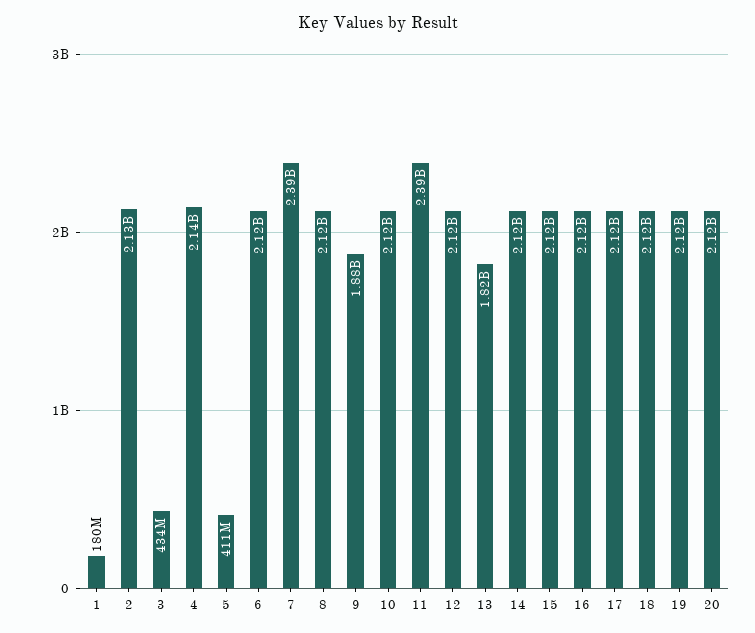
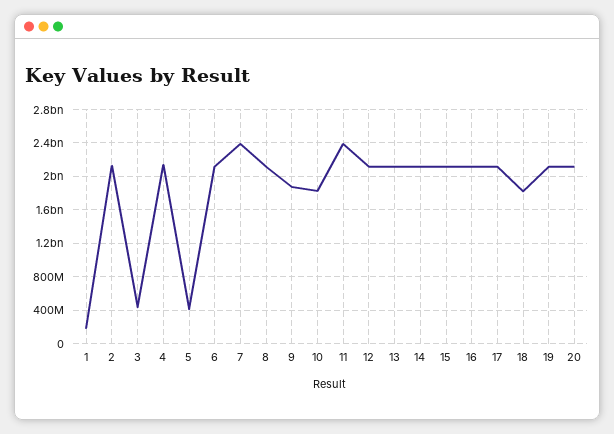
  {
    "1": 180000000,
    "2": 2130000000,
    "3": 434000000,
    "4": 2140000000,
    "5": 411000000,
    "6": 2120000000,
    "7": 2390000000,
    "8": 2120000000,
    "9": 1880000000,
-   "10": 2120000000,
+   "10": 1800000000,
    "11": 2390000000,
    "12": 2120000000,
-   "13": 1820000000,
+   "13": 2100000000,
    "14": 2120000000,
    "15": 2120000000,
    "16": 2120000000,
    "17": 2120000000,
-   "18": 2120000000,
+   "18": 1800000000,
    "19": 2120000000,
    "20": 2120000000
  }

